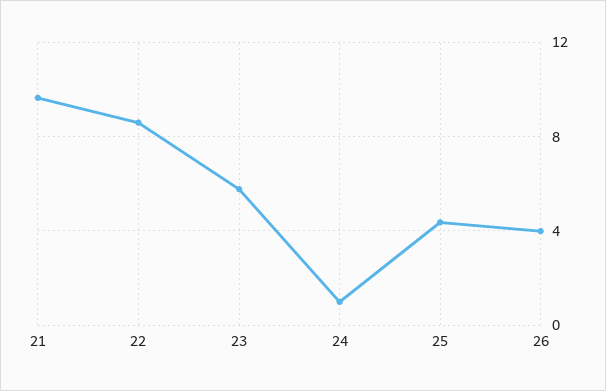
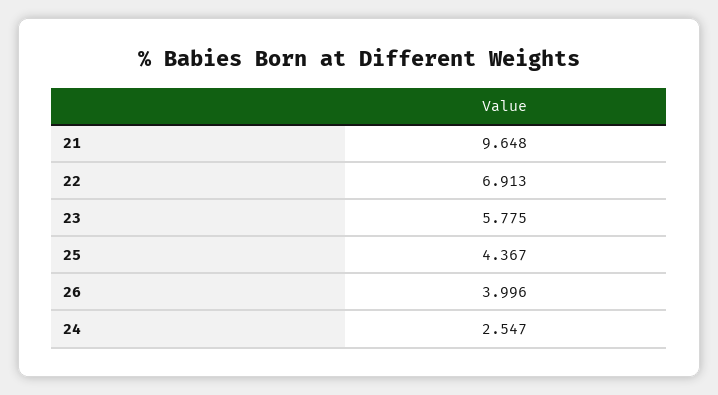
  {
    "21": 9.648,
-   "22": 8.5,
+   "22": 6.913,
    "23": 5.775,
-   "24": 1,
+   "24": 2.547,
    "25": 4.367,
    "26": 3.996
  }

